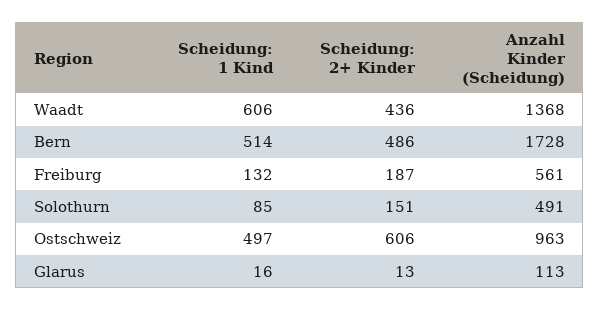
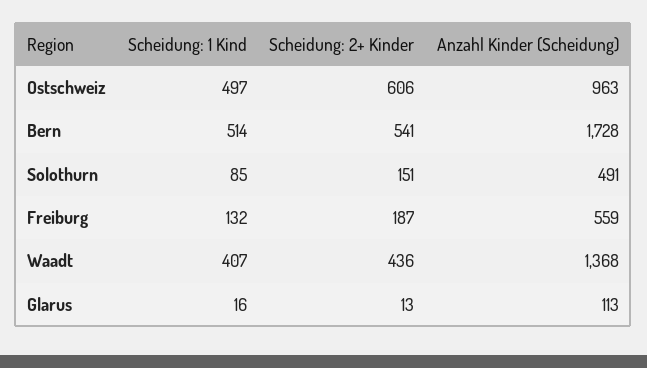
  {
    "Scheidung: 1 Kind": {
-     "Waadt": 606,
+     "Waadt": 407,
      "Bern": 514,
      "Freiburg": 132,
      "Solothurn": 85,
      "Ostschweiz": 497,
      "Glarus": 16
    },
    "Scheidung: 2+ Kinder": {
      "Waadt": 436,
-     "Bern": 486,
+     "Bern": 541,
      "Freiburg": 187,
      "Solothurn": 151,
      "Ostschweiz": 606,
      "Glarus": 13
    },
    "Anzahl Kinder (Scheidung)": {
      "Waadt": 1368,
      "Bern": 1728,
-     "Freiburg": 561,
+     "Freiburg": 559,
      "Solothurn": 491,
      "Ostschweiz": 963,
      "Glarus": 113
    }
  }

